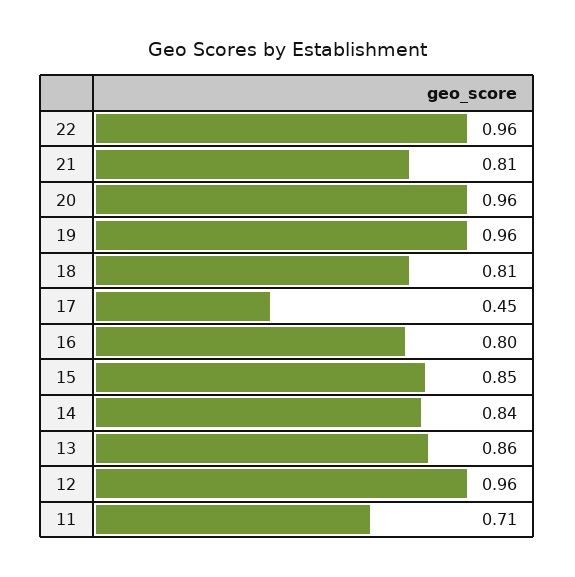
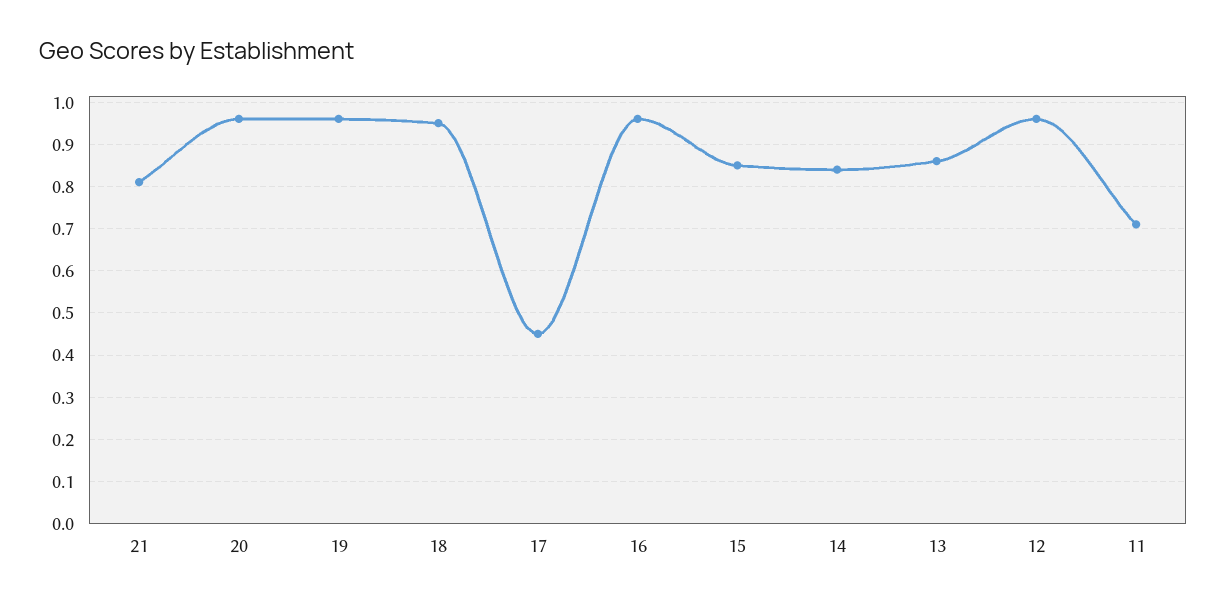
  {
-   "22": 0.96,
    "21": 0.81,
    "20": 0.96,
    "19": 0.96,
-   "18": 0.81,
+   "18": 0.95,
    "17": 0.45,
-   "16": 0.8,
+   "16": 0.95,
    "15": 0.85,
    "14": 0.84,
    "13": 0.86,
    "12": 0.96,
    "11": 0.71
  }

